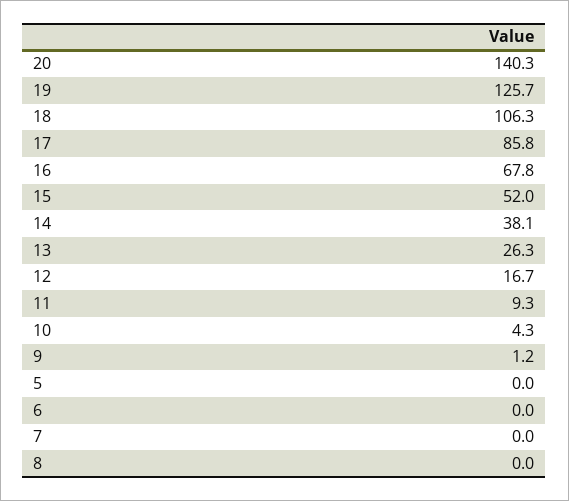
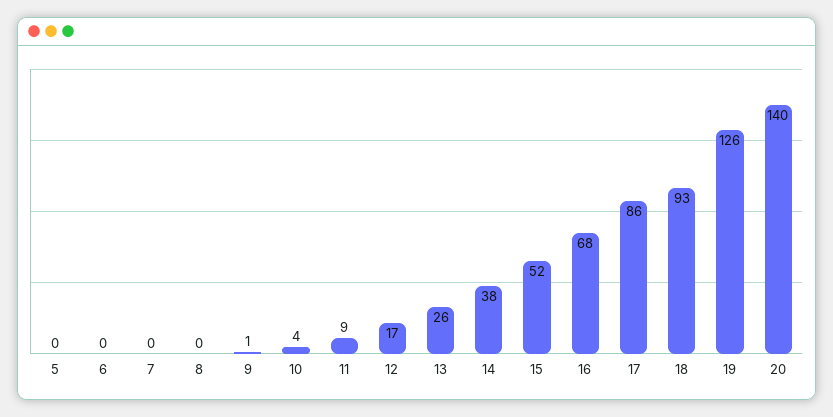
  {
    "20": 140.3,
    "19": 125.7,
-   "18": 106.3,
+   "18": 93,
    "17": 85.8,
    "16": 67.8,
    "15": 52,
    "14": 38.1,
    "13": 26.3,
    "12": 16.7,
    "11": 9.3,
    "10": 4.3,
    "9": 1.2,
    "5": 0,
    "6": 0,
    "7": 0,
    "8": 0
  }

